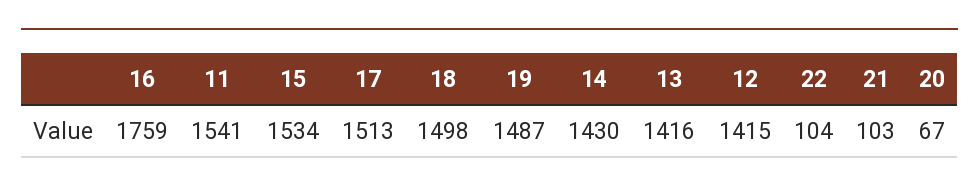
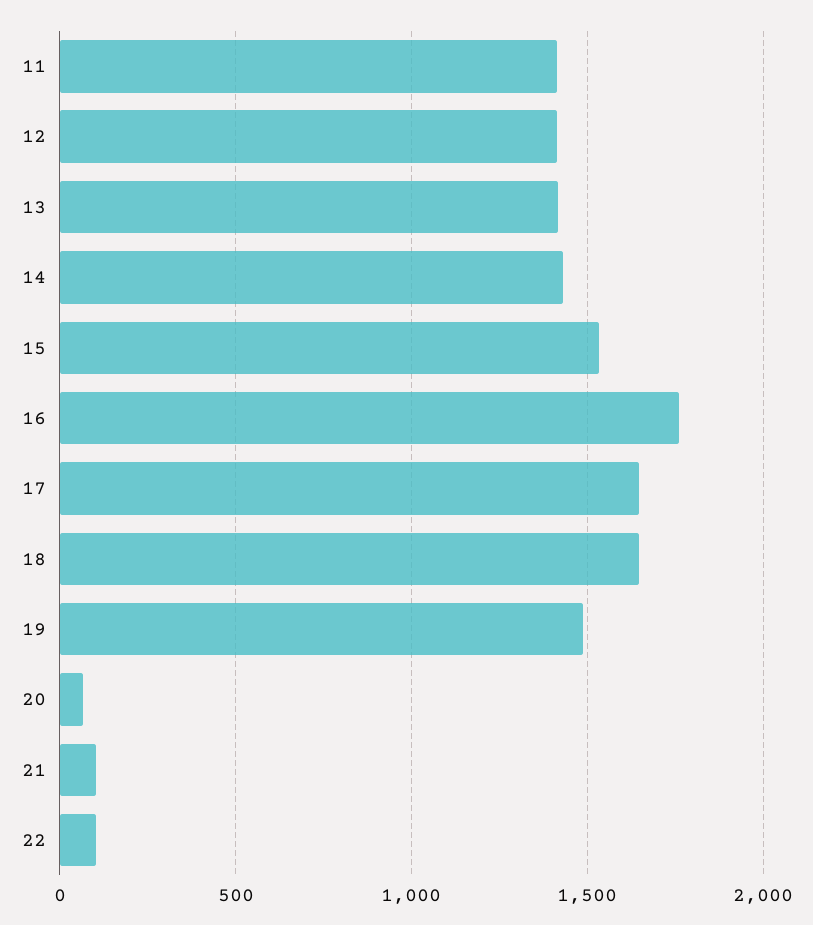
  {
    "16": 1759,
-   "11": 1541,
+   "11": 1400,
    "15": 1534,
-   "17": 1513,
+   "17": 1650,
-   "18": 1498,
+   "18": 1650,
    "19": 1487,
    "14": 1430,
    "13": 1416,
    "12": 1415,
    "22": 104,
    "21": 103,
    "20": 67
  }

